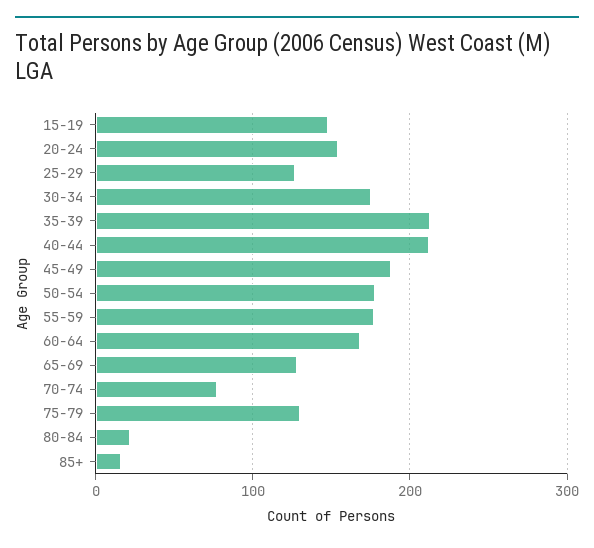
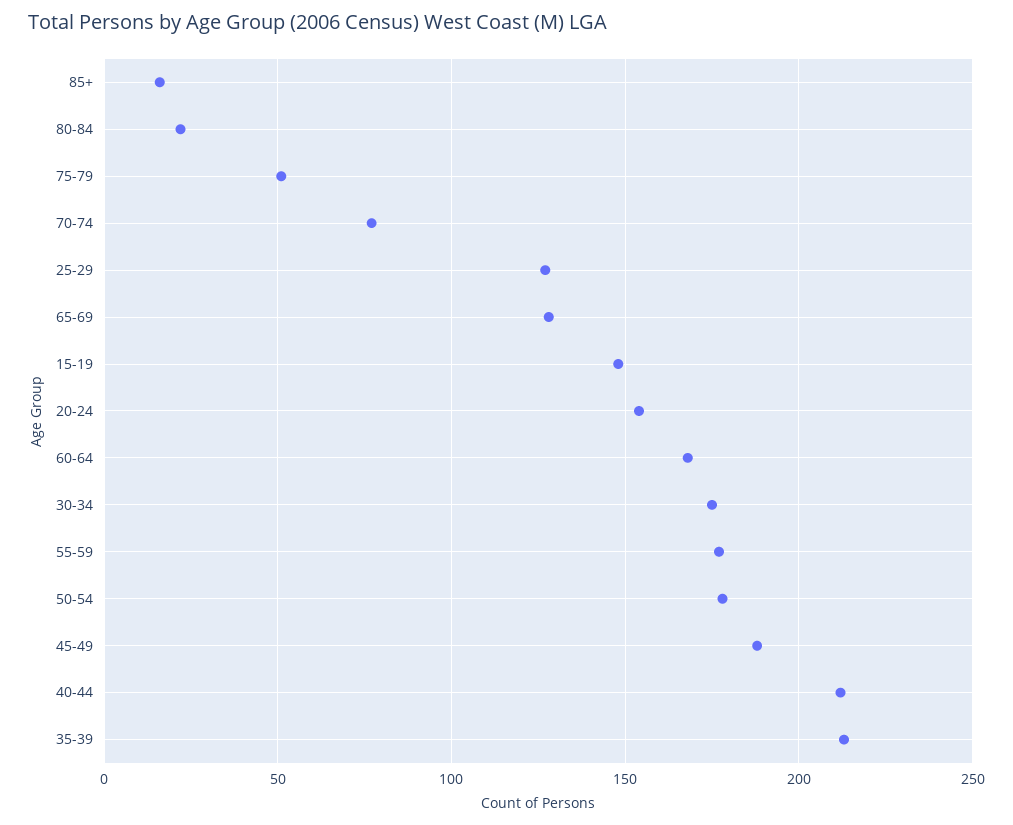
  {
    "15-19": 150,
    "20-24": 155,
    "25-29": 125,
    "30-34": 175,
    "35-39": 215,
    "40-44": 210,
    "45-49": 190,
    "50-54": 180,
    "55-59": 175,
    "60-64": 170,
    "65-69": 130,
    "70-74": 75,
-   "75-79": 130,
+   "75-79": 50,
    "80-84": 20,
    "85+": 15
  }

